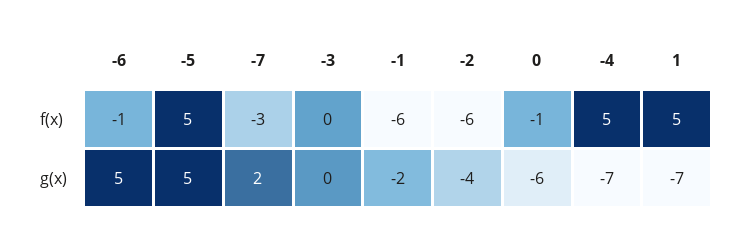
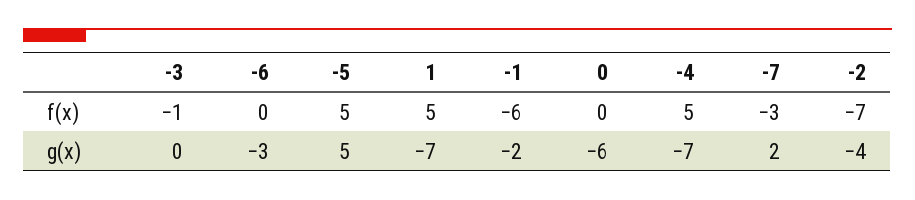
  {
    "-6": {
-     "f(x)": -1,
+     "f(x)": 0,
-     "g(x)": 5
+     "g(x)": -3
    },
    "-5": {
      "f(x)": 5,
      "g(x)": 5
    },
    "-7": {
      "f(x)": -3,
      "g(x)": 2
    },
    "-3": {
-     "f(x)": 0,
+     "f(x)": -1,
      "g(x)": 0
    },
    "-1": {
      "f(x)": -6,
      "g(x)": -2
    },
    "-2": {
-     "f(x)": -6,
+     "f(x)": -7,
      "g(x)": -4
    },
    "0": {
-     "f(x)": -1,
+     "f(x)": 0,
      "g(x)": -6
    },
    "-4": {
      "f(x)": 5,
      "g(x)": -7
    },
    "1": {
      "f(x)": 5,
      "g(x)": -7
    }
  }

